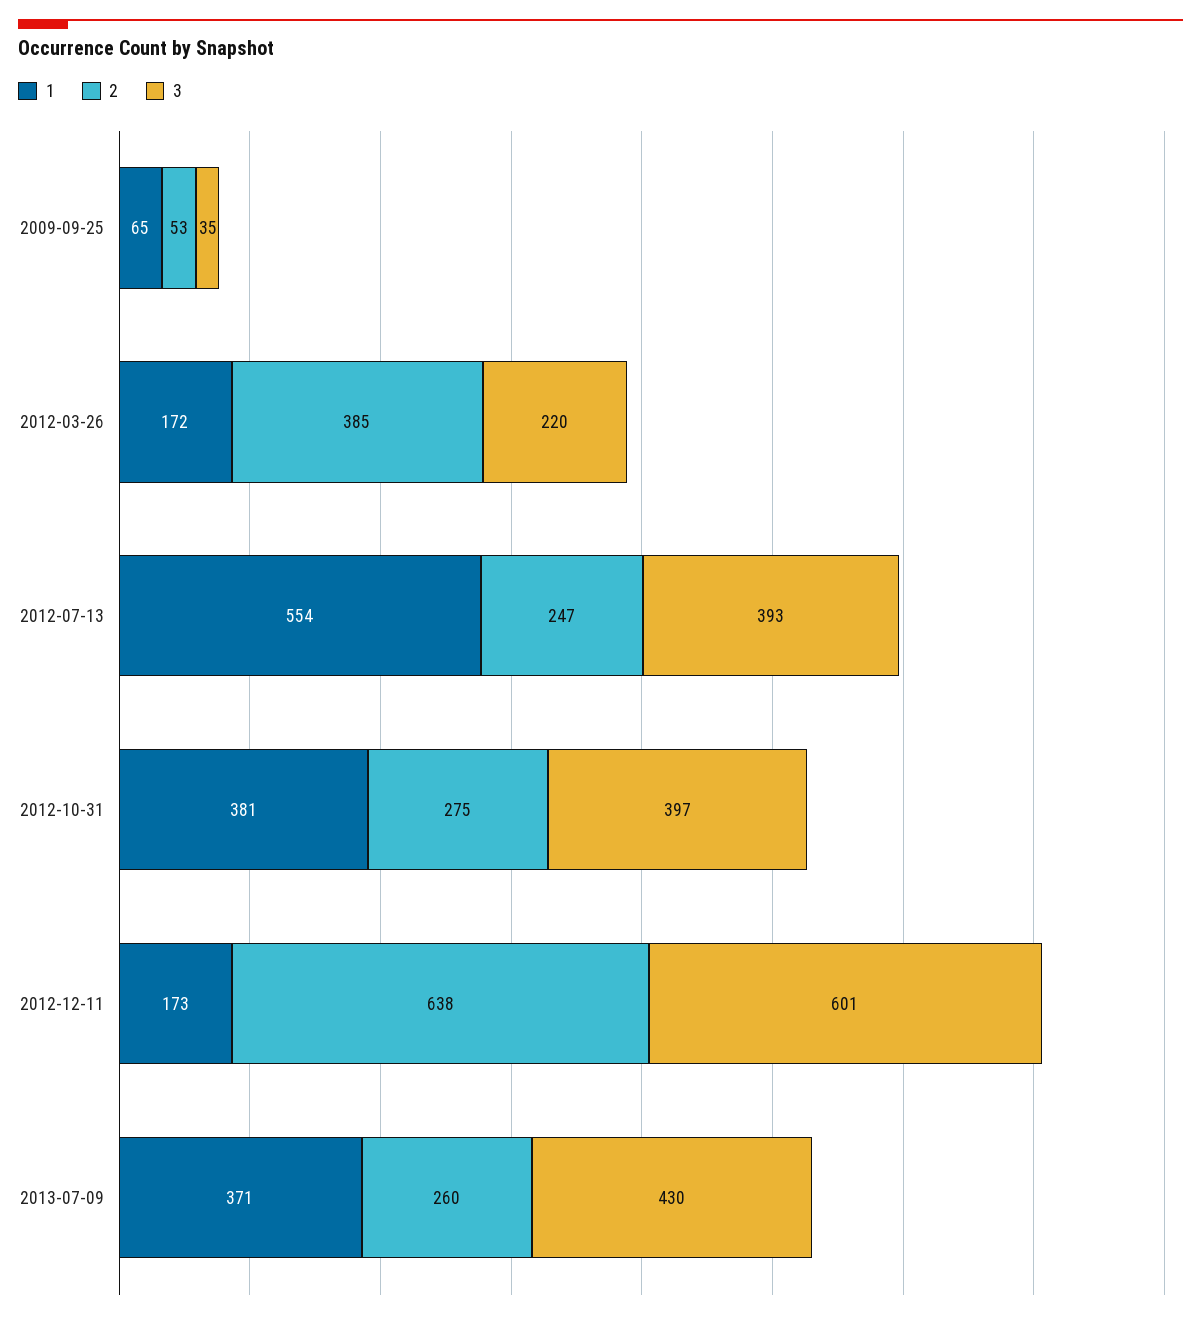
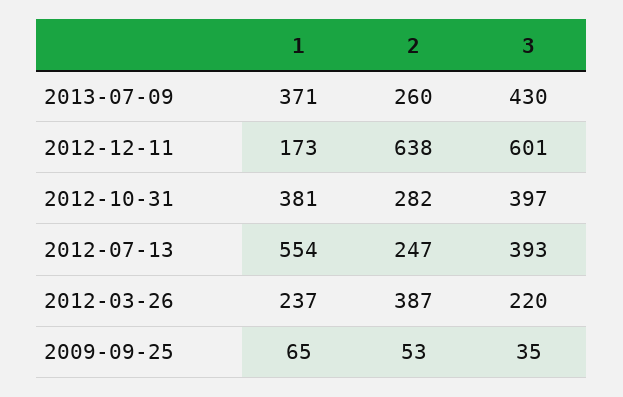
  {
    "1": {
      "2009-09-25": 65,
-     "2012-03-26": 172,
+     "2012-03-26": 237,
      "2012-07-13": 554,
      "2012-10-31": 381,
      "2012-12-11": 173,
      "2013-07-09": 371
    },
    "2": {
      "2009-09-25": 53,
-     "2012-03-26": 385,
+     "2012-03-26": 387,
      "2012-07-13": 247,
-     "2012-10-31": 275,
+     "2012-10-31": 282,
      "2012-12-11": 638,
      "2013-07-09": 260
    },
    "3": {
      "2009-09-25": 35,
      "2012-03-26": 220,
      "2012-07-13": 393,
      "2012-10-31": 397,
      "2012-12-11": 601,
      "2013-07-09": 430
    }
  }

